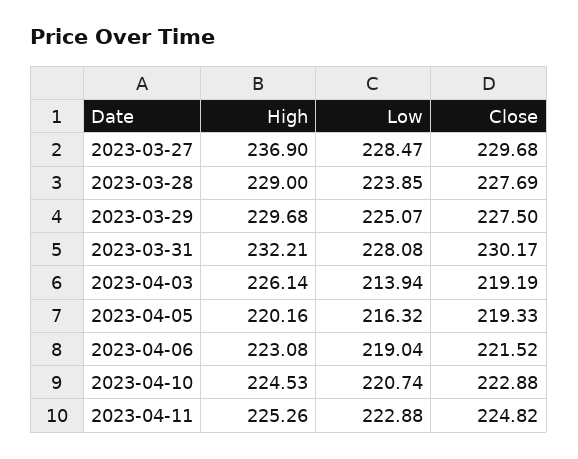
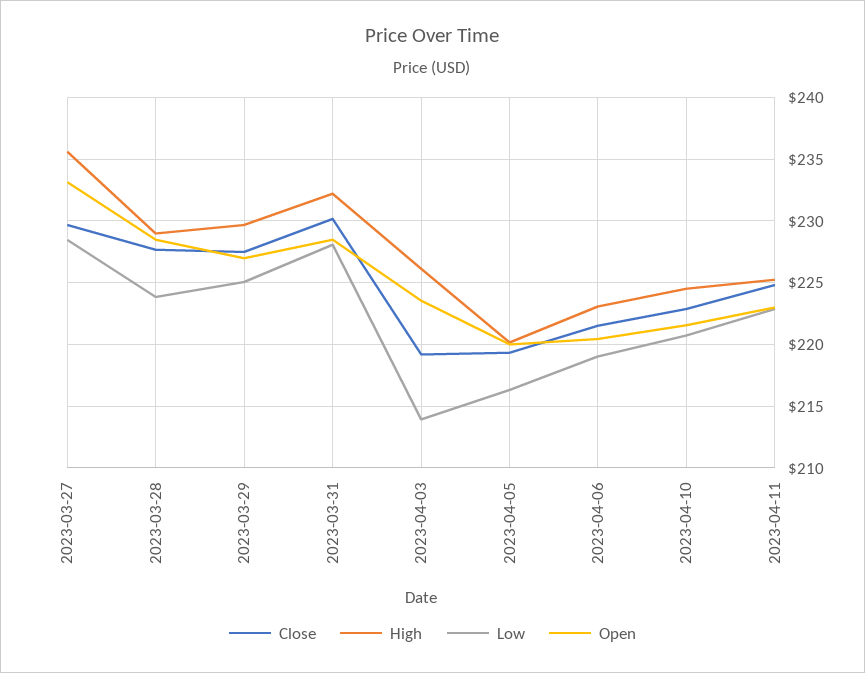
  {
    "High": {
-     "2023-03-27": 236.9,
+     "2023-03-27": 235.5,
      "2023-03-28": 229,
      "2023-03-29": 229.68,
      "2023-03-31": 232.21,
      "2023-04-03": 226.14,
      "2023-04-05": 220.16,
      "2023-04-06": 223.08,
      "2023-04-10": 224.53,
      "2023-04-11": 225.26
    },
    "Low": {
      "2023-03-27": 228.47,
      "2023-03-28": 223.85,
      "2023-03-29": 225.07,
      "2023-03-31": 228.08,
      "2023-04-03": 213.94,
      "2023-04-05": 216.32,
      "2023-04-06": 219.04,
      "2023-04-10": 220.74,
      "2023-04-11": 222.88
    },
    "Close": {
      "2023-03-27": 229.68,
      "2023-03-28": 227.69,
      "2023-03-29": 227.5,
      "2023-03-31": 230.17,
      "2023-04-03": 219.19,
      "2023-04-05": 219.33,
      "2023-04-06": 221.52,
      "2023-04-10": 222.88,
      "2023-04-11": 224.82
-   }
+   },
+   "Open": {
+     "2023-03-27": 233,
+     "2023-03-28": 228.5,
+     "2023-03-29": 227,
+     "2023-03-31": 228.5,
+     "2023-04-03": 223.5,
+     "2023-04-05": 220,
+     "2023-04-06": 220.5,
+     "2023-04-10": 221.5,
+     "2023-04-11": 223
+   }
  }

